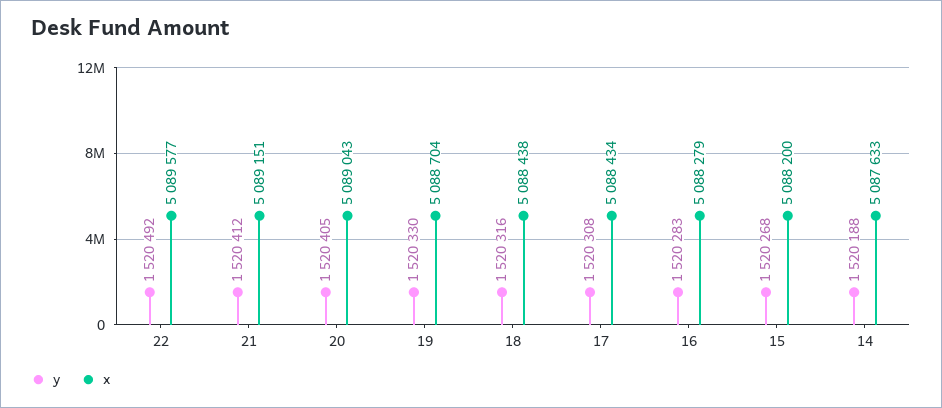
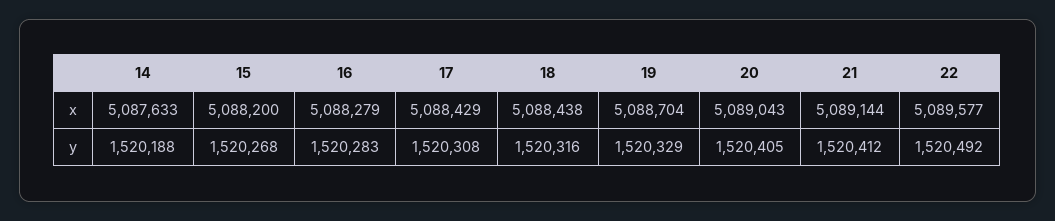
  {
    "y": {
      "22": 1520492,
      "21": 1520412,
      "20": 1520405,
-     "19": 1520330,
+     "19": 1520329,
      "18": 1520316,
      "17": 1520308,
      "16": 1520283,
      "15": 1520268,
      "14": 1520188
    },
    "x": {
      "22": 5089577,
-     "21": 5089151,
+     "21": 5089144,
      "20": 5089043,
      "19": 5088704,
      "18": 5088438,
-     "17": 5088434,
+     "17": 5088429,
      "16": 5088279,
      "15": 5088200,
      "14": 5087633
    }
  }

